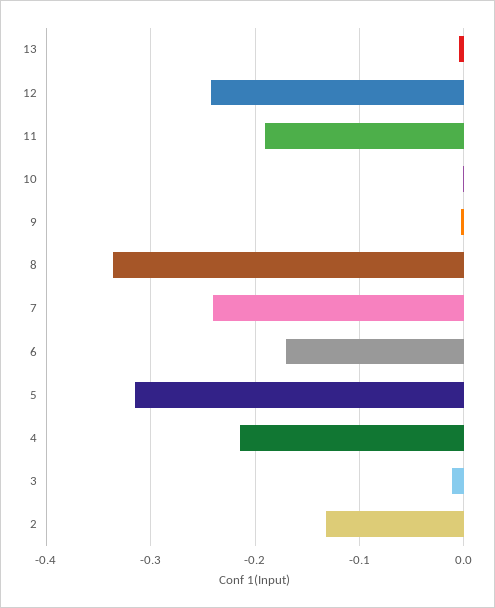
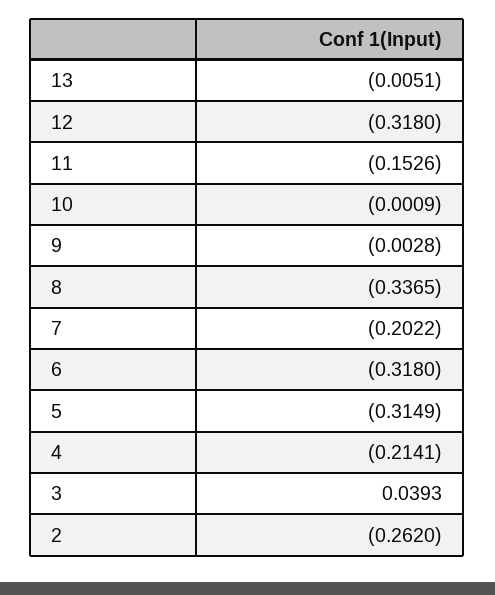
  {
    "13": -0.0051,
-   "12": -0.24,
+   "12": -0.318,
-   "11": -0.19,
+   "11": -0.1526,
    "10": -0.0009,
    "9": -0.0028,
    "8": -0.3365,
-   "7": -0.24,
+   "7": -0.2022,
-   "6": -0.17,
+   "6": -0.318,
    "5": -0.3149,
    "4": -0.2141,
-   "3": -0.01,
+   "3": 0.0393,
-   "2": -0.13
+   "2": -0.262
  }

